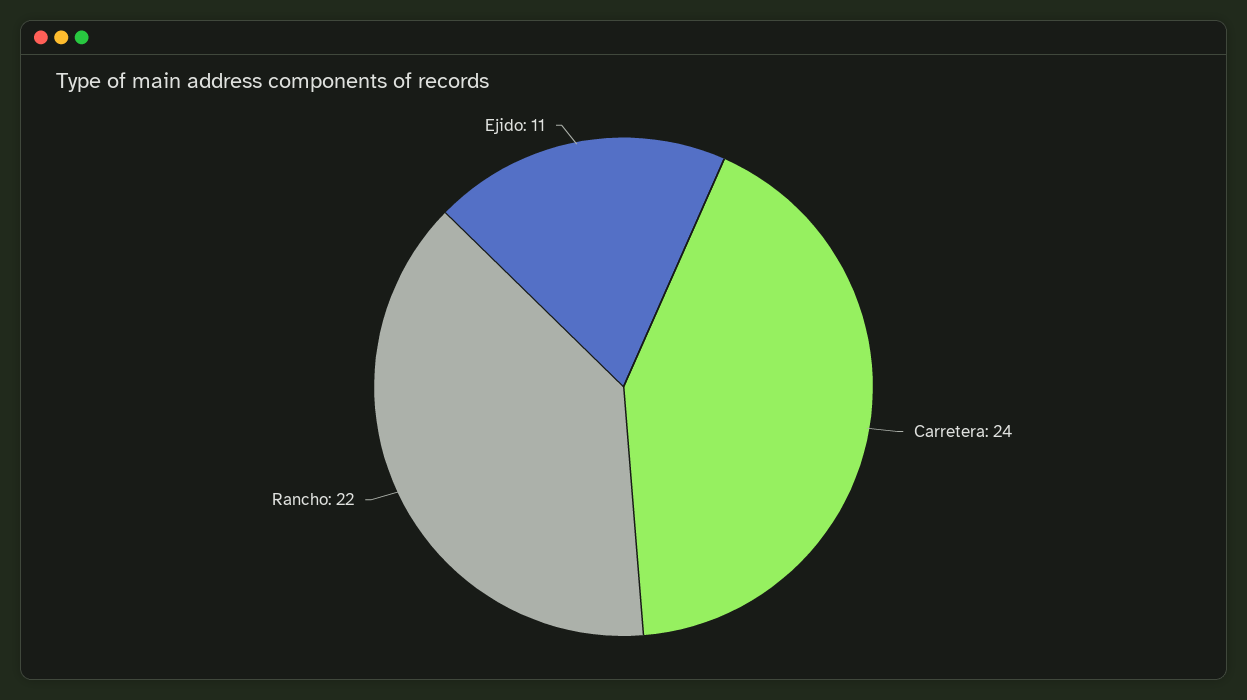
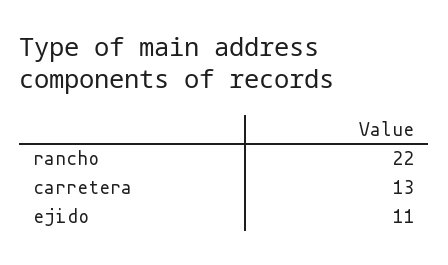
  {
-   "Carretera": 24,
+   "Carretera": 13,
    "Rancho": 22,
    "Ejido": 11
  }

